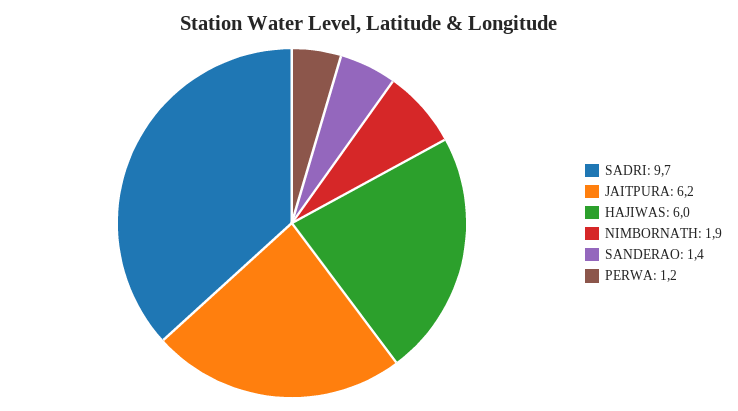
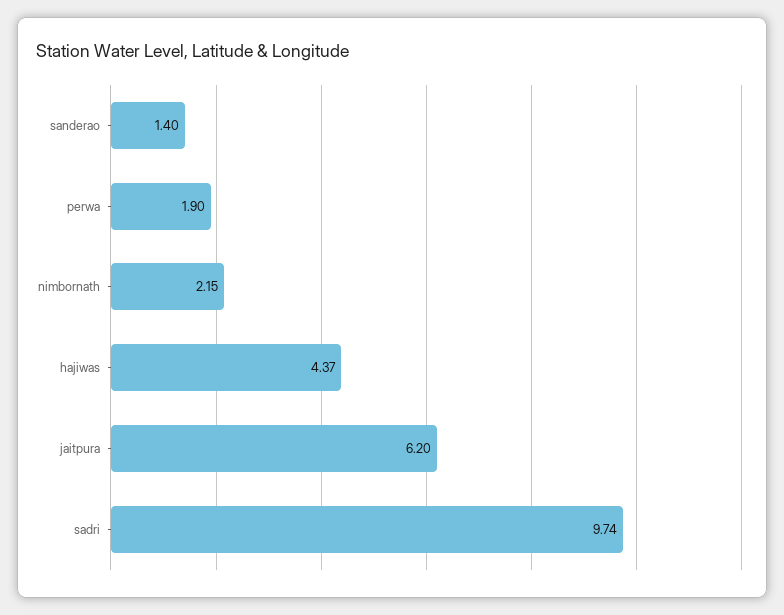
  {
    "SADRI": 9.74,
    "JAITPURA": 6.2,
-   "HAJIWAS": 6,
+   "HAJIWAS": 4.37,
-   "NIMBORNATH": 1.9,
+   "NIMBORNATH": 2.15,
    "SANDERAO": 1.4,
-   "PERWA": 1.2
+   "PERWA": 1.9
  }

